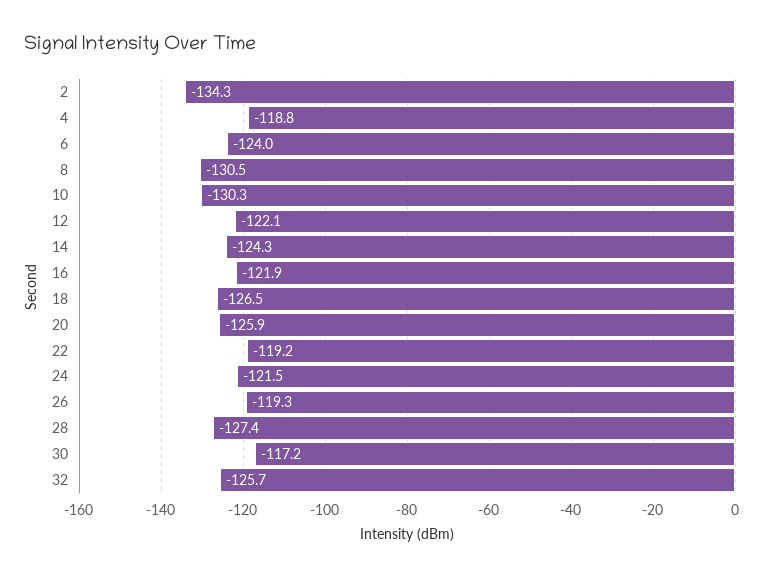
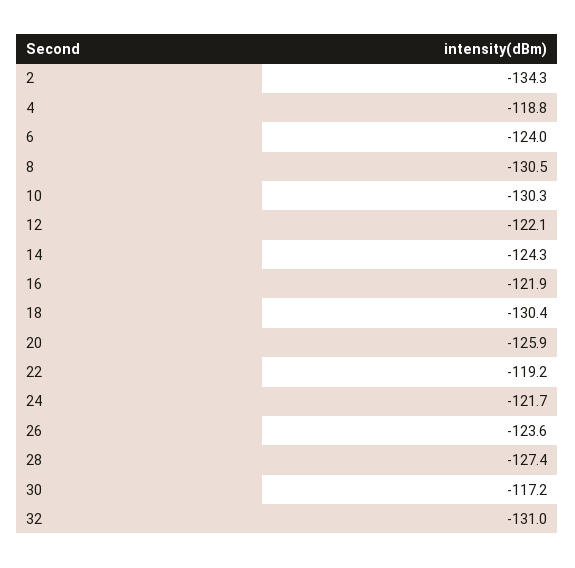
  {
    "2": -134.3,
    "4": -118.8,
    "6": -124,
    "8": -130.5,
    "10": -130.3,
    "12": -122.1,
    "14": -124.3,
    "16": -121.9,
-   "18": -126.5,
+   "18": -130.4,
    "20": -125.9,
    "22": -119.2,
-   "24": -121.5,
+   "24": -121.7,
-   "26": -119.3,
+   "26": -123.6,
    "28": -127.4,
    "30": -117.2,
-   "32": -125.7
+   "32": -131
  }

